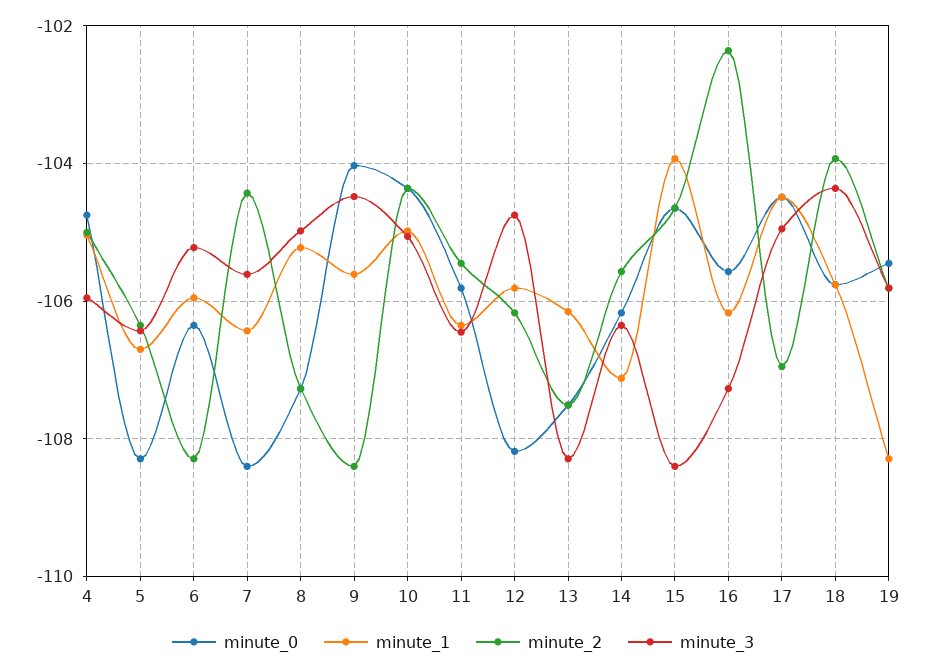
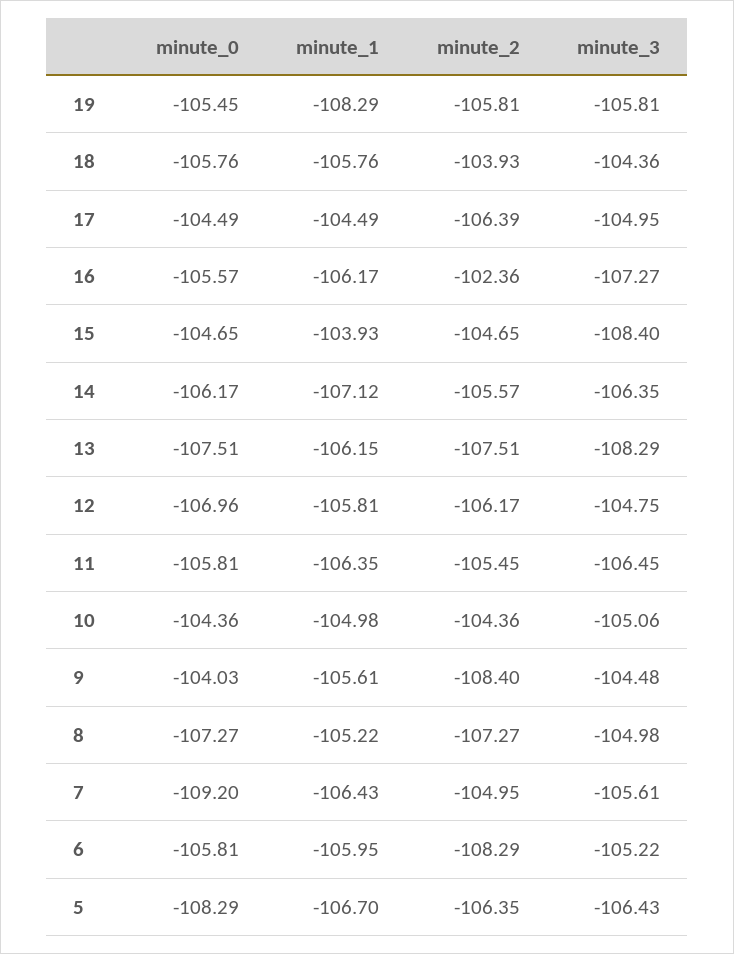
  {
    "minute_0": {
-     "4": -104.8,
      "5": -108.29,
-     "6": -106.4,
+     "6": -105.81,
-     "7": -108.4,
+     "7": -109.2,
      "8": -107.27,
      "9": -104.03,
      "10": -104.36,
      "11": -105.81,
-     "12": -108.2,
+     "12": -106.96,
      "13": -107.51,
      "14": -106.17,
      "15": -104.65,
      "16": -105.57,
      "17": -104.49,
      "18": -105.76,
      "19": -105.45
    },
    "minute_1": {
-     "4": -105,
      "5": -106.7,
      "6": -105.95,
      "7": -106.43,
      "8": -105.22,
      "9": -105.61,
      "10": -104.98,
      "11": -106.35,
      "12": -105.81,
      "13": -106.15,
      "14": -107.12,
      "15": -103.93,
      "16": -106.17,
      "17": -104.49,
      "18": -105.76,
      "19": -108.29
    },
    "minute_2": {
-     "4": -105,
      "5": -106.35,
      "6": -108.29,
-     "7": -104.4,
+     "7": -104.95,
      "8": -107.27,
      "9": -108.4,
      "10": -104.36,
      "11": -105.45,
      "12": -106.17,
      "13": -107.51,
      "14": -105.57,
      "15": -104.65,
      "16": -102.36,
-     "17": -107,
+     "17": -106.39,
      "18": -103.93,
      "19": -105.81
    },
    "minute_3": {
-     "4": -106,
      "5": -106.43,
      "6": -105.22,
      "7": -105.61,
      "8": -104.98,
      "9": -104.48,
      "10": -105.06,
      "11": -106.45,
      "12": -104.75,
      "13": -108.29,
      "14": -106.35,
      "15": -108.4,
      "16": -107.27,
      "17": -104.95,
      "18": -104.36,
      "19": -105.81
    }
  }

